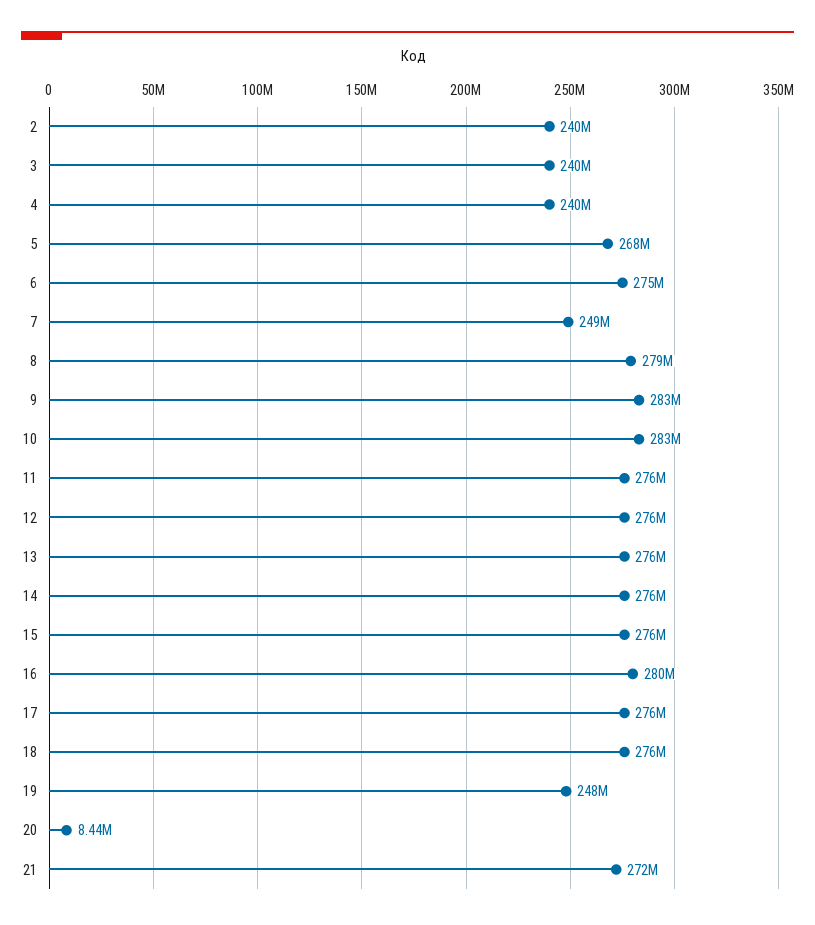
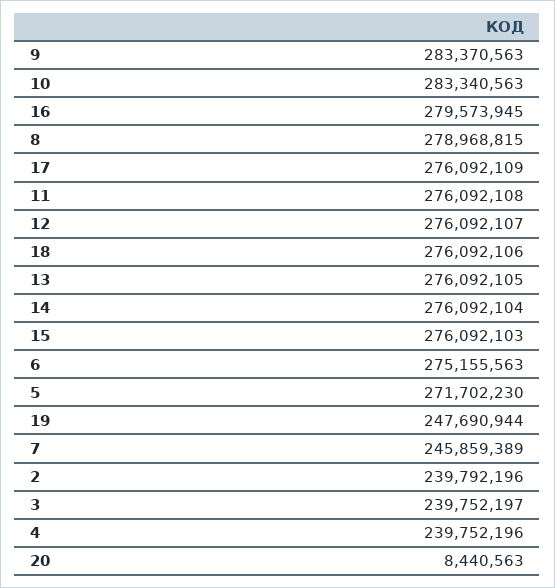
  {
    "2": 239792196,
    "3": 239752197,
    "4": 239752196,
-   "5": 268000000,
+   "5": 271702230,
    "6": 275155563,
-   "7": 249000000,
+   "7": 245859389,
    "8": 278968815,
    "9": 283370563,
    "10": 283340563,
    "11": 276092108,
    "12": 276092107,
    "13": 276092105,
    "14": 276092104,
    "15": 276092103,
    "16": 279573945,
    "17": 276092109,
    "18": 276092106,
    "19": 247690944,
-   "20": 8440563,
+   "20": 8440563
-   "21": 272000000
  }

